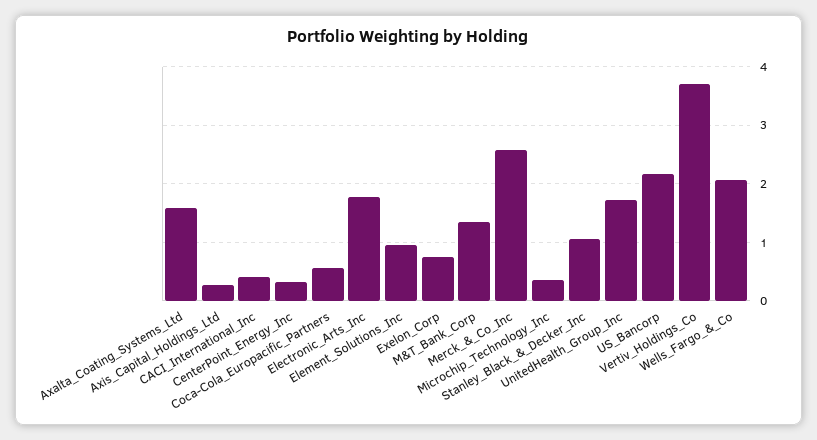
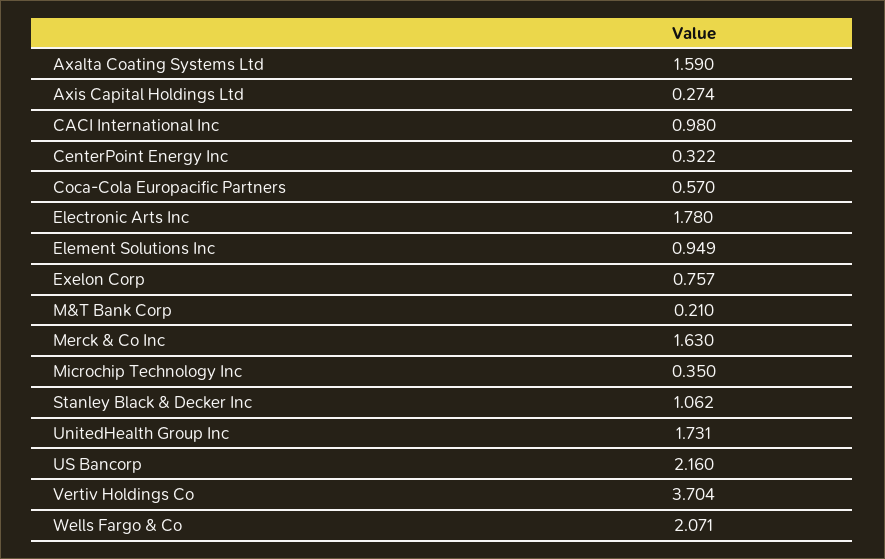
  {
    "Axalta_Coating_Systems_Ltd": 1.59,
    "Axis_Capital_Holdings_Ltd": 0.274,
-   "CACI_International_Inc": 0.4,
+   "CACI_International_Inc": 0.98,
    "CenterPoint_Energy_Inc": 0.322,
    "Coca-Cola_Europacific_Partners": 0.57,
    "Electronic_Arts_Inc": 1.78,
    "Element_Solutions_Inc": 0.949,
    "Exelon_Corp": 0.757,
-   "M&T_Bank_Corp": 1.4,
+   "M&T_Bank_Corp": 0.21,
-   "Merck_&_Co_Inc": 2.6,
+   "Merck_&_Co_Inc": 1.63,
    "Microchip_Technology_Inc": 0.35,
    "Stanley_Black_&_Decker_Inc": 1.062,
    "UnitedHealth_Group_Inc": 1.731,
    "US_Bancorp": 2.16,
    "Vertiv_Holdings_Co": 3.704,
    "Wells_Fargo_&_Co": 2.071
  }

